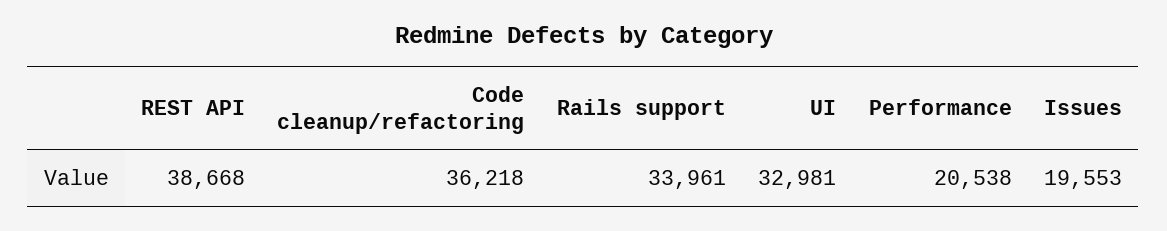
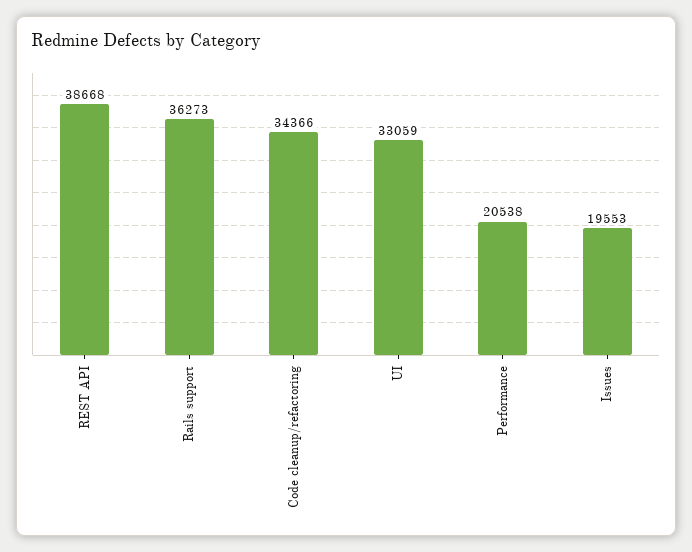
  {
    "REST API": 38668,
-   "Code cleanup/refactoring": 36218,
+   "Code cleanup/refactoring": 34366,
-   "Rails support": 33961,
+   "Rails support": 36273,
-   "UI": 32981,
+   "UI": 33059,
    "Performance": 20538,
    "Issues": 19553
  }

